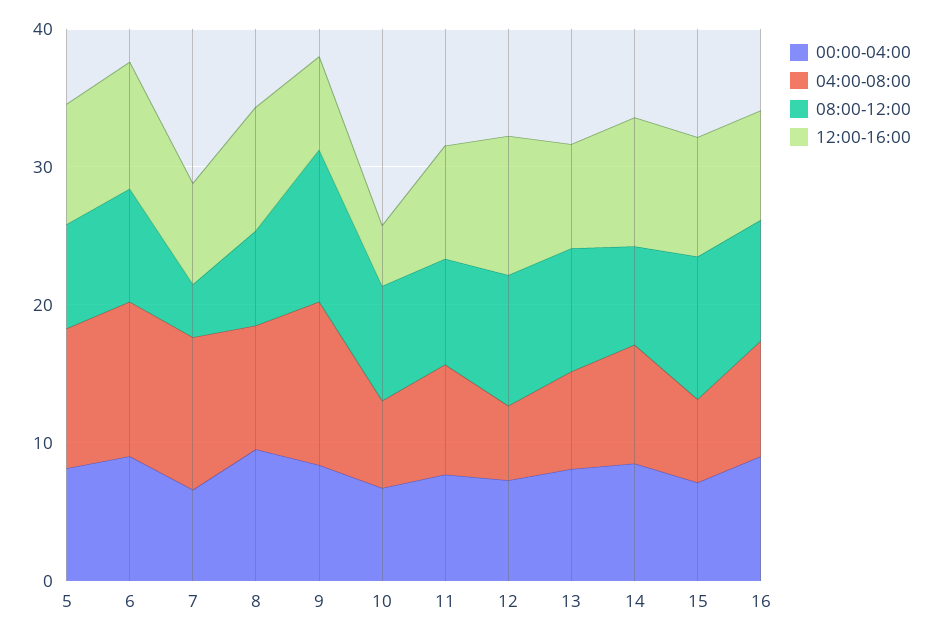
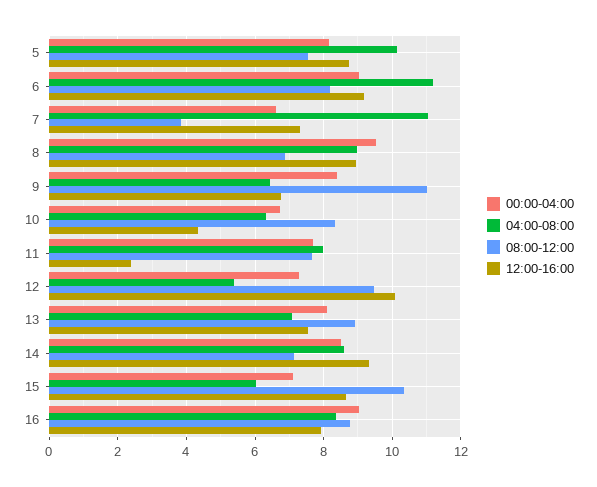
  {
    "00:00-04:00": {
      "5": 8.2,
      "6": 9,
      "7": 6.6,
      "8": 9.6,
      "9": 8.4,
      "10": 6.8,
      "11": 7.8,
      "12": 7.2,
      "13": 8.2,
      "14": 8.6,
      "15": 7.2,
      "16": 9
    },
    "04:00-08:00": {
      "5": 10.2,
      "6": 11.2,
      "7": 11,
      "8": 9,
-     "9": 12,
+     "9": 6.4,
      "10": 6.4,
      "11": 8,
      "12": 5.4,
      "13": 7,
      "14": 8.6,
      "15": 6,
      "16": 8.4
    },
    "08:00-12:00": {
      "5": 7.6,
      "6": 8.2,
      "7": 3.8,
      "8": 6.8,
      "9": 11,
      "10": 8.4,
      "11": 7.6,
      "12": 9.4,
      "13": 9,
      "14": 7.2,
      "15": 10.4,
      "16": 8.8
    },
    "12:00-16:00": {
      "5": 8.8,
      "6": 9.2,
      "7": 7.4,
      "8": 9,
      "9": 6.8,
      "10": 4.4,
-     "11": 8,
+     "11": 2.4,
      "12": 10,
      "13": 7.6,
      "14": 9.4,
      "15": 8.6,
      "16": 8
    }
  }

